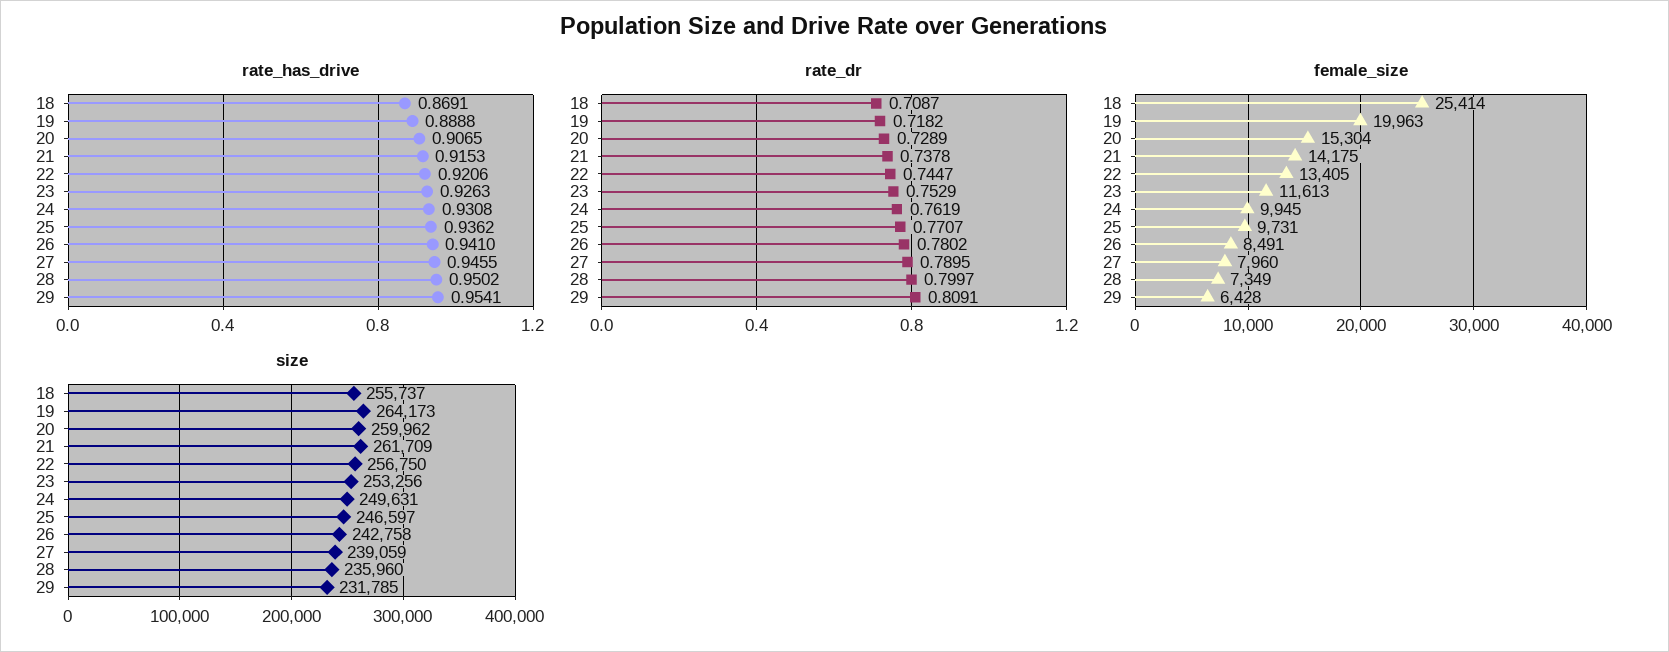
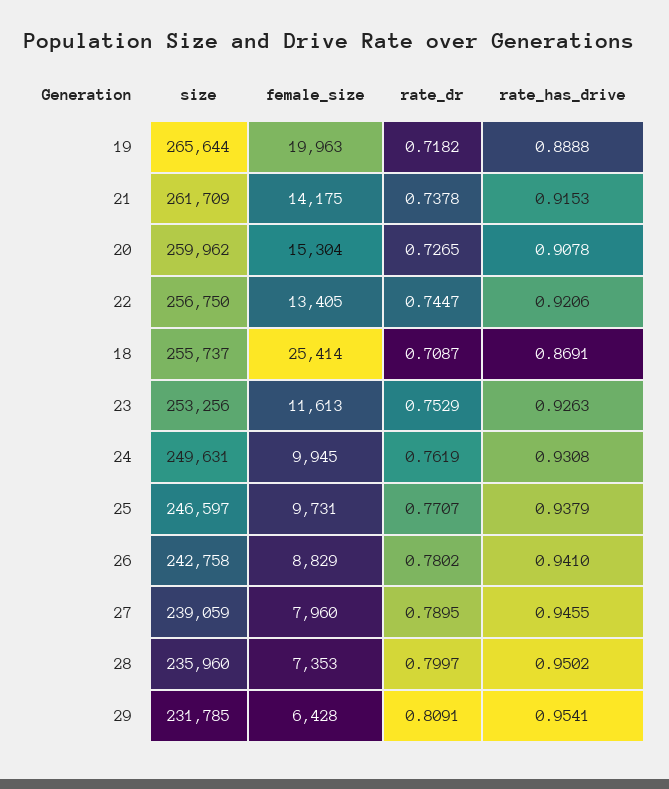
  {
    "rate_has_drive": {
      "18": 0.8691,
      "19": 0.8888,
-     "20": 0.9065,
+     "20": 0.9078,
      "21": 0.9153,
      "22": 0.9206,
      "23": 0.9263,
      "24": 0.9308,
-     "25": 0.9362,
+     "25": 0.9379,
      "26": 0.941,
      "27": 0.9455,
      "28": 0.9502,
      "29": 0.9541
    },
    "rate_dr": {
      "18": 0.7087,
      "19": 0.7182,
-     "20": 0.7289,
+     "20": 0.7265,
      "21": 0.7378,
      "22": 0.7447,
      "23": 0.7529,
      "24": 0.7619,
      "25": 0.7707,
      "26": 0.7802,
      "27": 0.7895,
      "28": 0.7997,
      "29": 0.8091
    },
    "female_size": {
      "18": 25414,
      "19": 19963,
      "20": 15304,
      "21": 14175,
      "22": 13405,
      "23": 11613,
      "24": 9945,
      "25": 9731,
-     "26": 8491,
+     "26": 8829,
      "27": 7960,
-     "28": 7349,
+     "28": 7353,
      "29": 6428
    },
    "size": {
      "18": 255737,
-     "19": 264173,
+     "19": 265644,
      "20": 259962,
      "21": 261709,
      "22": 256750,
      "23": 253256,
      "24": 249631,
      "25": 246597,
      "26": 242758,
      "27": 239059,
      "28": 235960,
      "29": 231785
    }
  }

